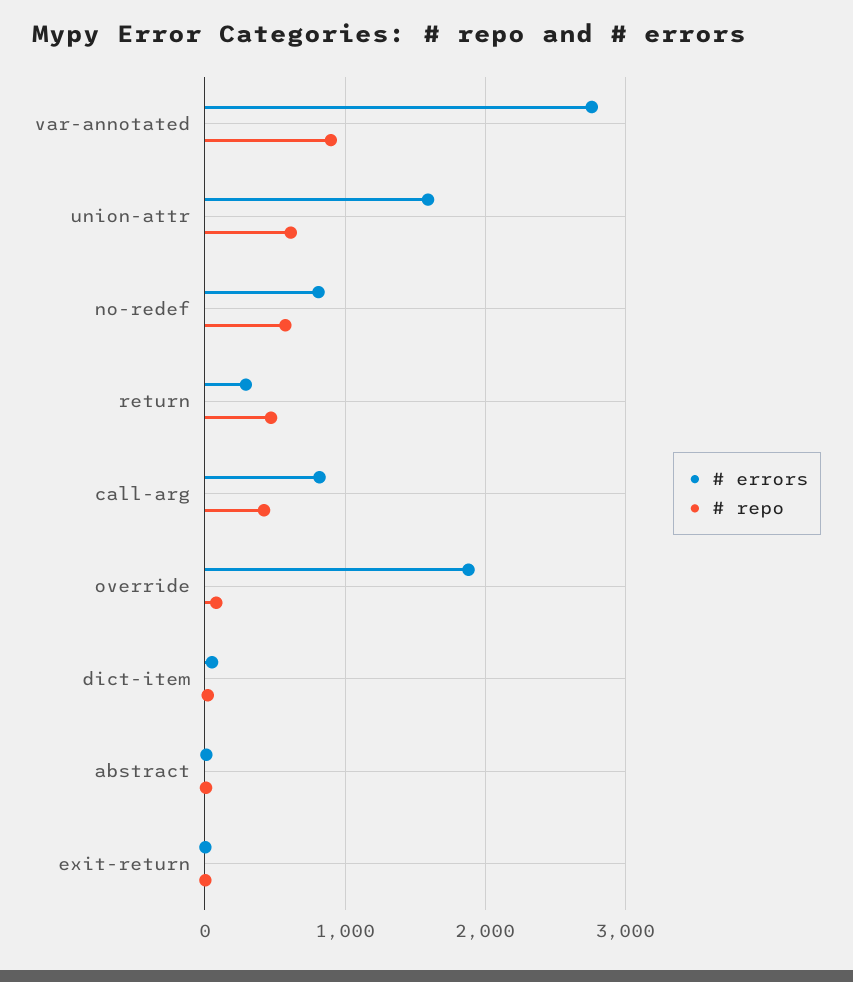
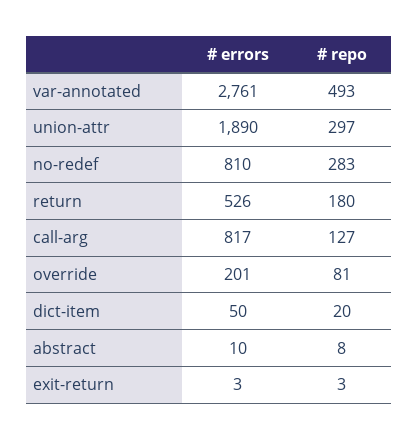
  {
    "# errors": {
      "var-annotated": 2761,
-     "union-attr": 1600,
+     "union-attr": 1890,
      "no-redef": 810,
-     "return": 300,
+     "return": 526,
      "call-arg": 817,
-     "override": 1900,
+     "override": 201,
      "dict-item": 50,
      "abstract": 10,
      "exit-return": 3
    },
    "# repo": {
-     "var-annotated": 900,
+     "var-annotated": 493,
-     "union-attr": 600,
+     "union-attr": 297,
-     "no-redef": 600,
+     "no-redef": 283,
-     "return": 500,
+     "return": 180,
-     "call-arg": 400,
+     "call-arg": 127,
      "override": 81,
      "dict-item": 20,
      "abstract": 8,
      "exit-return": 3
    }
  }

